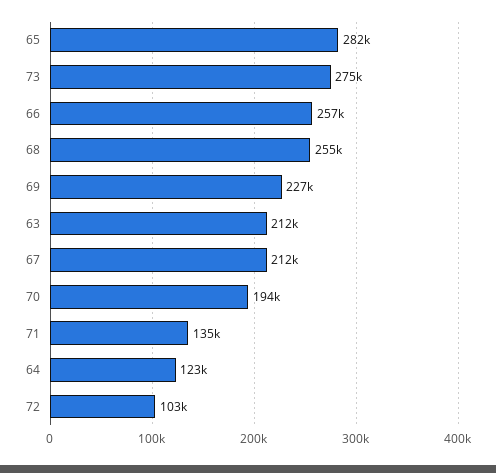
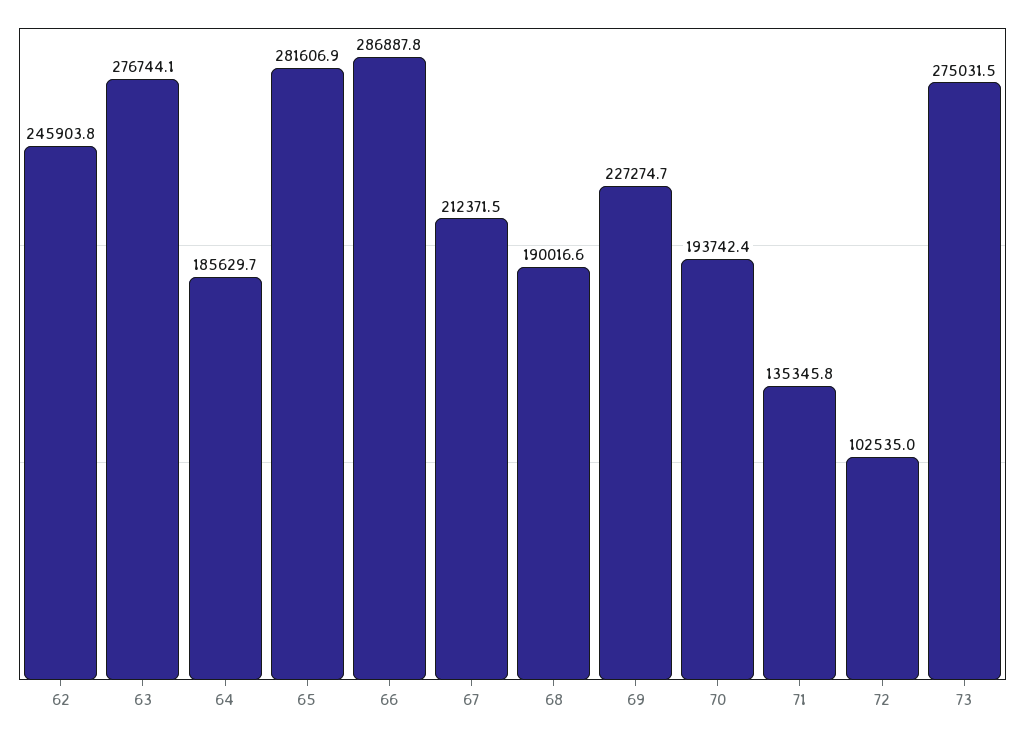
  {
    "65": 281606.9,
    "73": 275031.5,
-   "66": 257000,
+   "66": 286887.8,
-   "68": 255000,
+   "68": 190016.6,
    "69": 227274.7,
-   "63": 212000,
+   "63": 276744.1,
    "67": 212371.5,
    "70": 193742.4,
    "71": 135345.8,
-   "64": 123000,
+   "64": 185629.7,
-   "72": 102535
+   "72": 102535,
+   "62": 245903.8
  }

